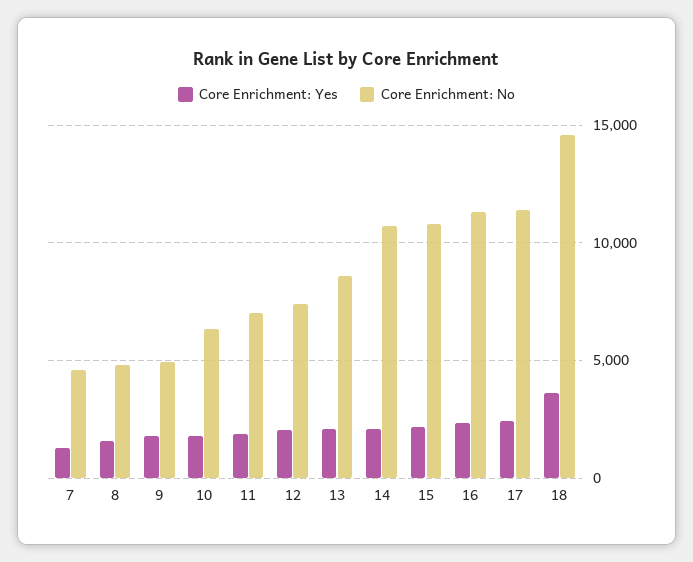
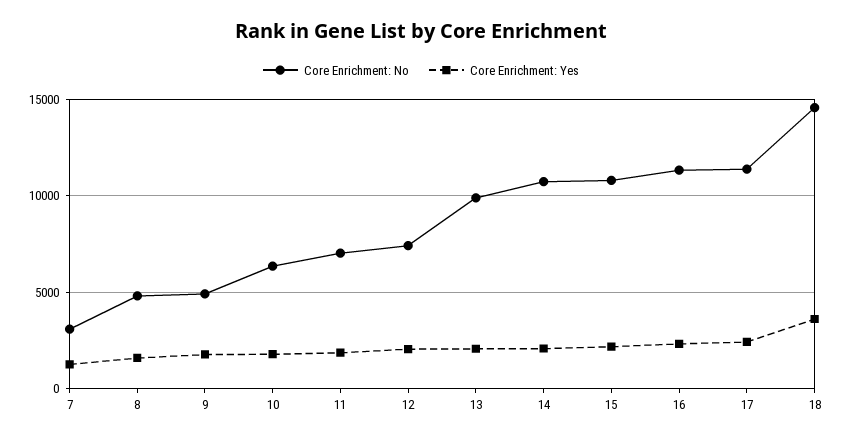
  {
    "Core Enrichment: Yes": {
      "7": 1500,
      "8": 1500,
      "9": 2000,
      "10": 2000,
      "11": 2000,
      "12": 2000,
      "13": 2000,
      "14": 2000,
      "15": 2000,
      "16": 2500,
      "17": 2500,
      "18": 3500
    },
    "Core Enrichment: No": {
-     "7": 4500,
+     "7": 3000,
      "8": 5000,
      "9": 5000,
      "10": 6500,
      "11": 7000,
      "12": 7500,
-     "13": 8500,
+     "13": 10000,
      "14": 10500,
      "15": 11000,
      "16": 11500,
      "17": 11500,
      "18": 14500
    }
  }

